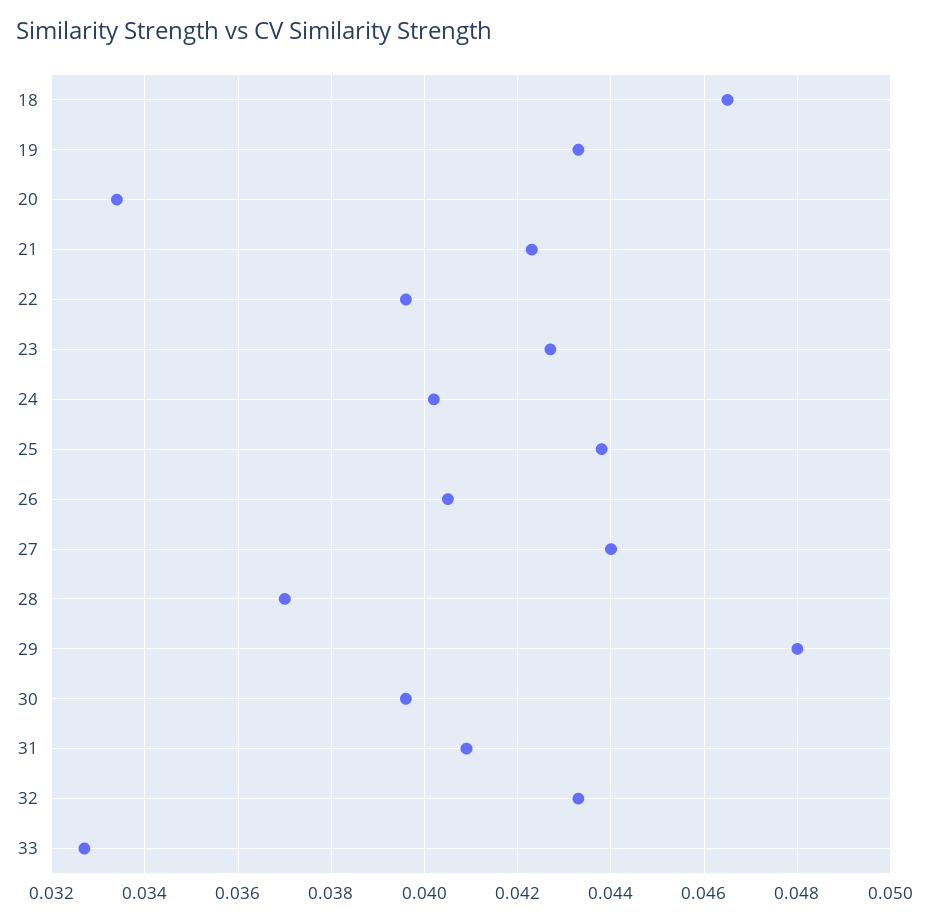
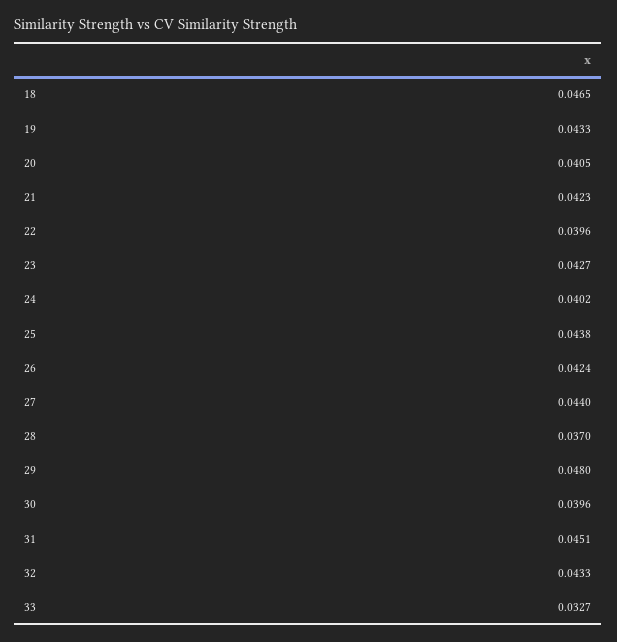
  {
    "18": 0.0465,
    "19": 0.0433,
-   "20": 0.0335,
+   "20": 0.0405,
    "21": 0.0423,
    "22": 0.0396,
    "23": 0.0427,
    "24": 0.0402,
    "25": 0.0438,
-   "26": 0.0405,
+   "26": 0.0424,
    "27": 0.044,
    "28": 0.037,
    "29": 0.048,
    "30": 0.0396,
-   "31": 0.041,
+   "31": 0.0451,
    "32": 0.0433,
    "33": 0.0327
  }

